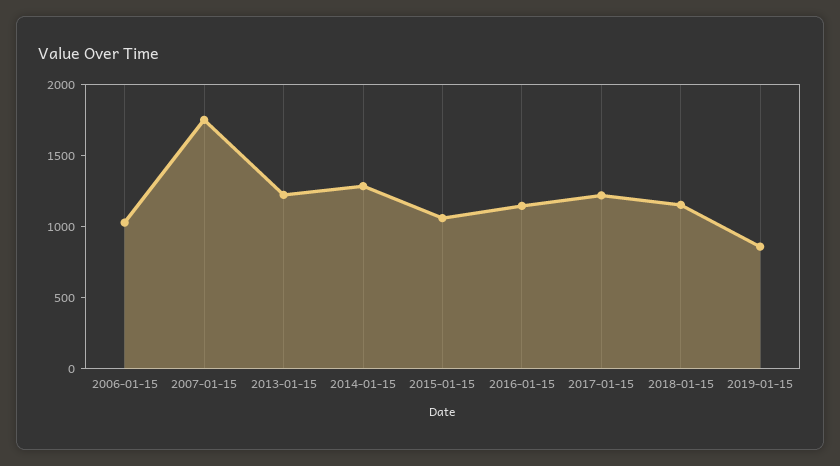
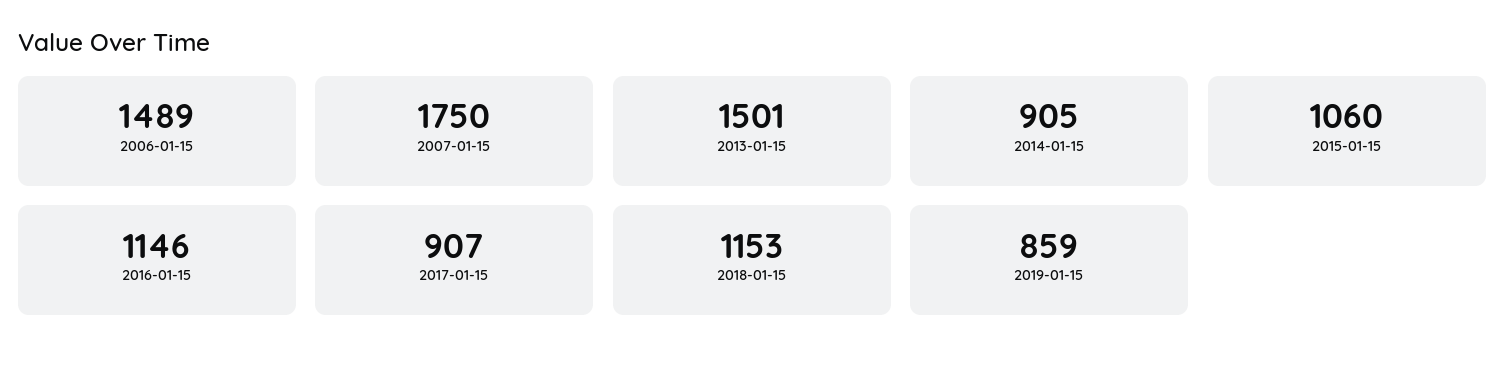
  {
-   "2006-01-15": 1000,
+   "2006-01-15": 1489,
    "2007-01-15": 1750,
-   "2013-01-15": 1200,
+   "2013-01-15": 1501,
-   "2014-01-15": 1300,
+   "2014-01-15": 905,
    "2015-01-15": 1060,
    "2016-01-15": 1146,
-   "2017-01-15": 1200,
+   "2017-01-15": 907,
    "2018-01-15": 1153,
    "2019-01-15": 859
  }

